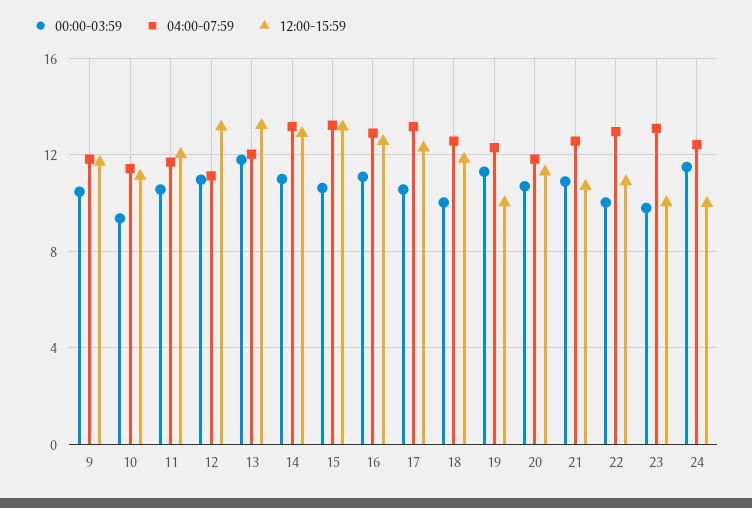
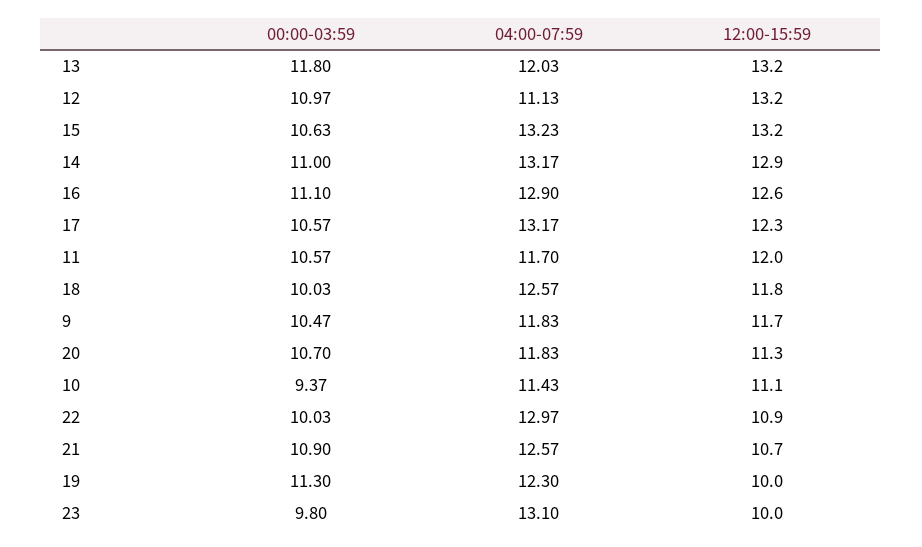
  {
    "00:00-03:59": {
      "9": 10.47,
      "10": 9.37,
      "11": 10.57,
      "12": 10.97,
      "13": 11.8,
      "14": 11,
      "15": 10.63,
      "16": 11.1,
      "17": 10.57,
      "18": 10.03,
      "19": 11.3,
      "20": 10.7,
      "21": 10.9,
      "22": 10.03,
-     "23": 9.8,
+     "23": 9.8
-     "24": 11.5
    },
    "04:00-07:59": {
      "9": 11.83,
      "10": 11.43,
      "11": 11.7,
      "12": 11.13,
      "13": 12.03,
      "14": 13.17,
      "15": 13.23,
      "16": 12.9,
      "17": 13.17,
      "18": 12.57,
      "19": 12.3,
      "20": 11.83,
      "21": 12.57,
      "22": 12.97,
-     "23": 13.1,
+     "23": 13.1
-     "24": 12.5
    },
    "12:00-15:59": {
      "9": 11.7,
      "10": 11.1,
      "11": 12,
      "12": 13.2,
      "13": 13.2,
      "14": 12.9,
      "15": 13.2,
      "16": 12.6,
      "17": 12.3,
      "18": 11.8,
      "19": 10,
      "20": 11.3,
      "21": 10.7,
      "22": 10.9,
-     "23": 10,
+     "23": 10
-     "24": 10
    }
  }

